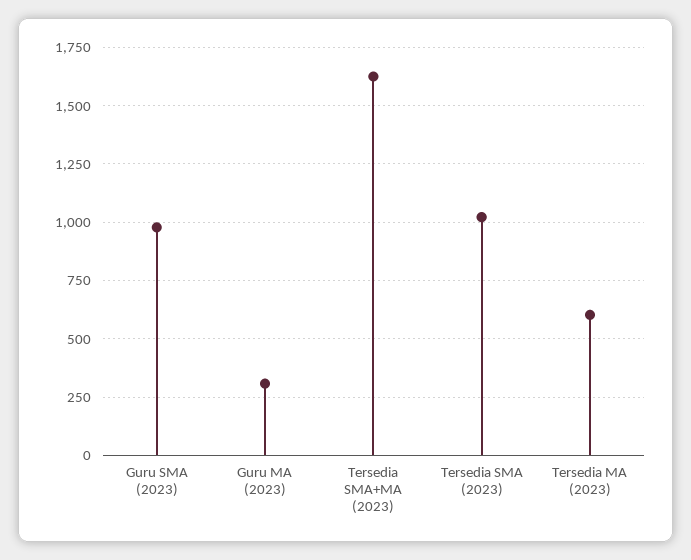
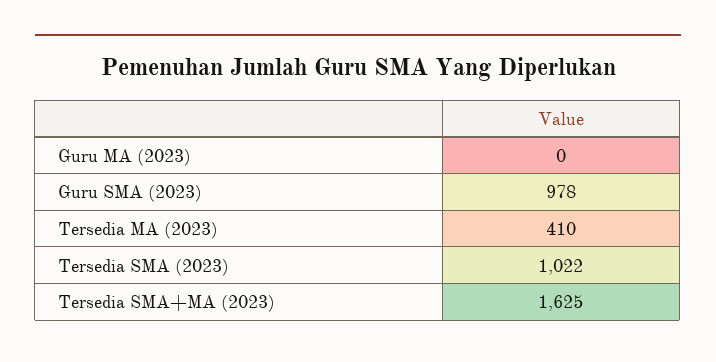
  {
    "Guru SMA (2023)": 978,
-   "Guru MA (2023)": 300,
+   "Guru MA (2023)": 0,
    "Tersedia SMA+MA (2023)": 1625,
    "Tersedia SMA (2023)": 1022,
-   "Tersedia MA (2023)": 600
+   "Tersedia MA (2023)": 410
  }

